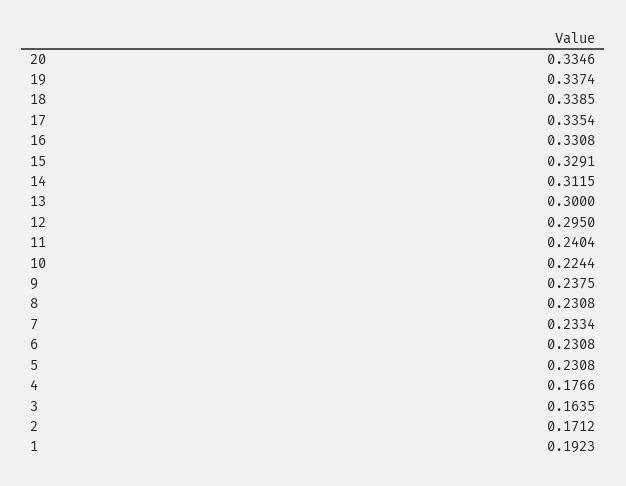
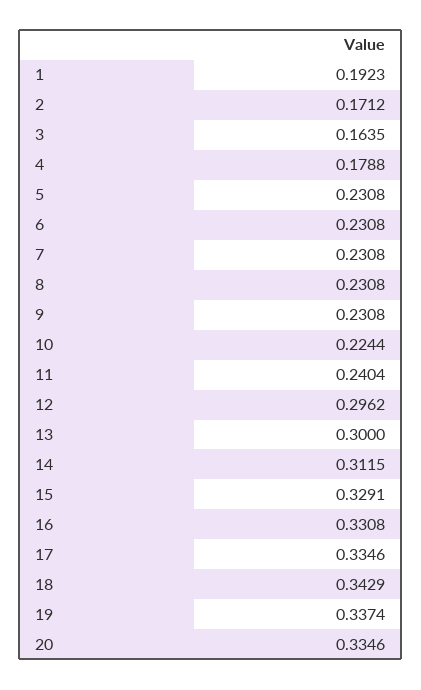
  {
    "20": 0.3346,
    "19": 0.3374,
-   "18": 0.3385,
+   "18": 0.3429,
-   "17": 0.3354,
+   "17": 0.3346,
    "16": 0.3308,
    "15": 0.3291,
    "14": 0.3115,
    "13": 0.3,
-   "12": 0.295,
+   "12": 0.2962,
    "11": 0.2404,
    "10": 0.2244,
-   "9": 0.2375,
+   "9": 0.2308,
    "8": 0.2308,
-   "7": 0.2334,
+   "7": 0.2308,
    "6": 0.2308,
    "5": 0.2308,
-   "4": 0.1766,
+   "4": 0.1788,
    "3": 0.1635,
    "2": 0.1712,
    "1": 0.1923
  }

